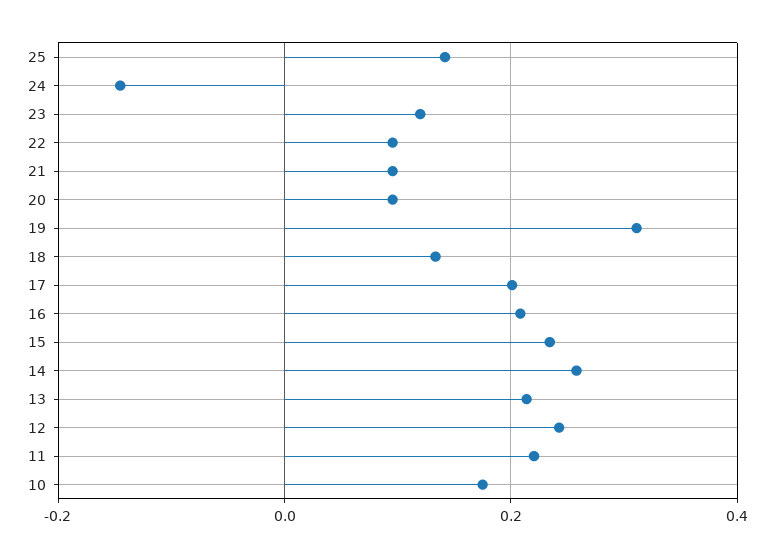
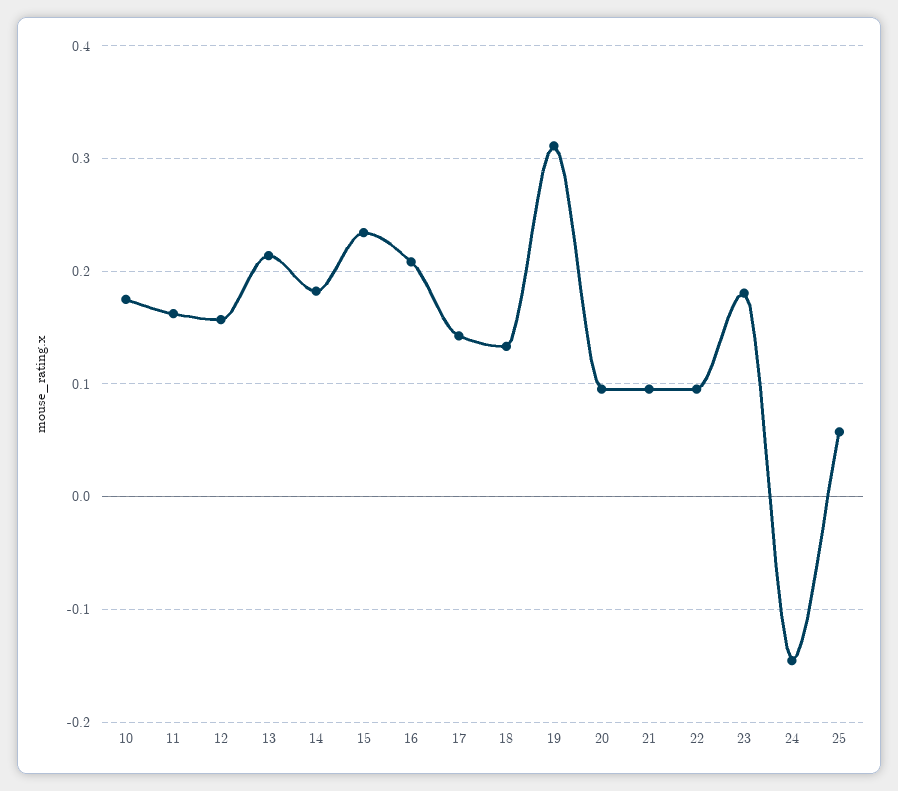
  {
-   "25": 0.14,
+   "25": 0.06,
    "24": -0.15,
-   "23": 0.12,
+   "23": 0.18,
    "22": 0.1,
    "21": 0.1,
    "20": 0.1,
    "19": 0.31,
    "18": 0.13,
-   "17": 0.2,
+   "17": 0.14,
    "16": 0.21,
    "15": 0.23,
-   "14": 0.26,
+   "14": 0.18,
    "13": 0.21,
-   "12": 0.24,
+   "12": 0.16,
-   "11": 0.22,
+   "11": 0.16,
    "10": 0.18
  }

